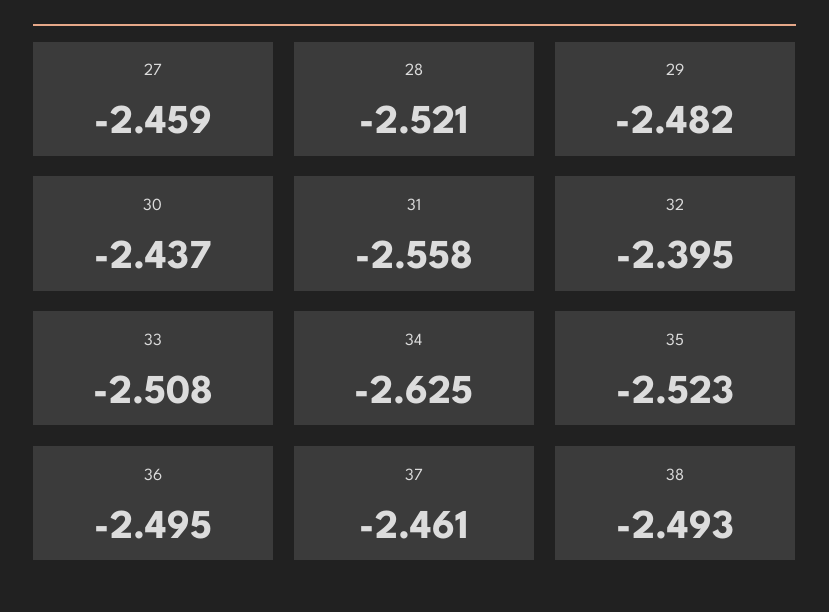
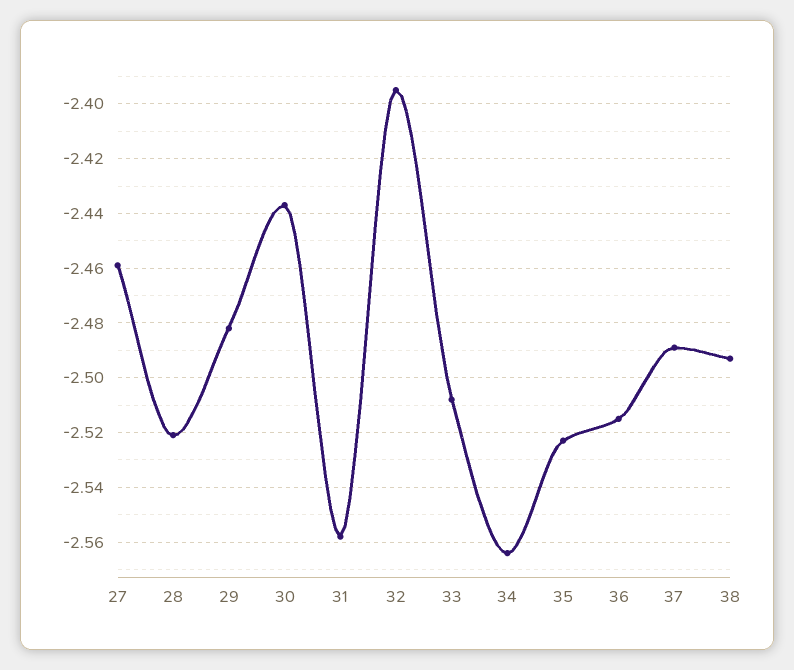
  {
    "27": -2.459,
    "28": -2.521,
    "29": -2.482,
    "30": -2.437,
    "31": -2.558,
    "32": -2.395,
    "33": -2.508,
-   "34": -2.625,
+   "34": -2.565,
    "35": -2.523,
-   "36": -2.495,
+   "36": -2.515,
-   "37": -2.461,
+   "37": -2.49,
    "38": -2.493
  }

